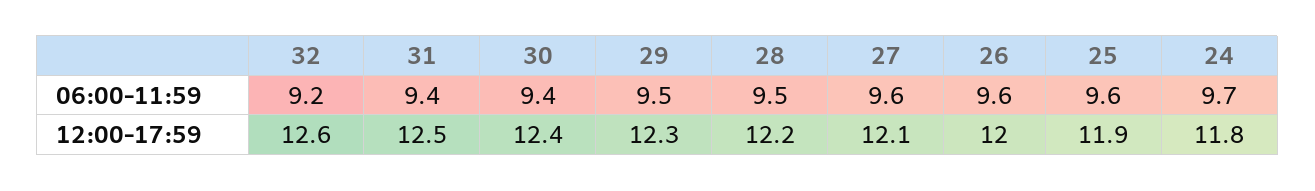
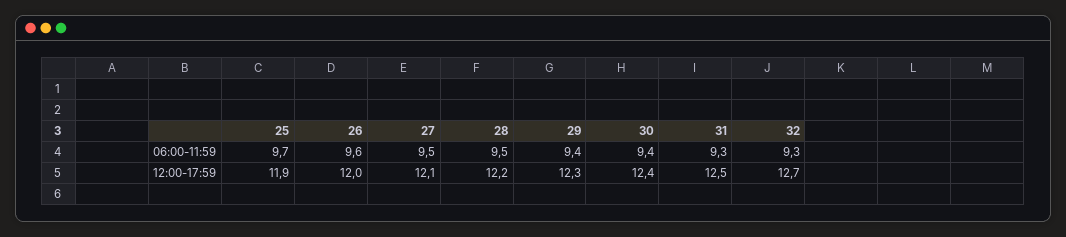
  {
    "32": {
-     "06:00-11:59": 9.2,
+     "06:00-11:59": 9.3,
-     "12:00-17:59": 12.6
+     "12:00-17:59": 12.7
    },
    "31": {
-     "06:00-11:59": 9.4,
+     "06:00-11:59": 9.3,
      "12:00-17:59": 12.5
    },
    "30": {
      "06:00-11:59": 9.4,
      "12:00-17:59": 12.4
    },
    "29": {
-     "06:00-11:59": 9.5,
+     "06:00-11:59": 9.4,
      "12:00-17:59": 12.3
    },
    "28": {
      "06:00-11:59": 9.5,
      "12:00-17:59": 12.2
    },
    "27": {
-     "06:00-11:59": 9.6,
+     "06:00-11:59": 9.5,
      "12:00-17:59": 12.1
    },
    "26": {
      "06:00-11:59": 9.6,
      "12:00-17:59": 12
    },
    "25": {
-     "06:00-11:59": 9.6,
+     "06:00-11:59": 9.7,
      "12:00-17:59": 11.9
-   },
+   }
-   "24": {
-     "06:00-11:59": 9.7,
-     "12:00-17:59": 11.8
-   }
  }

